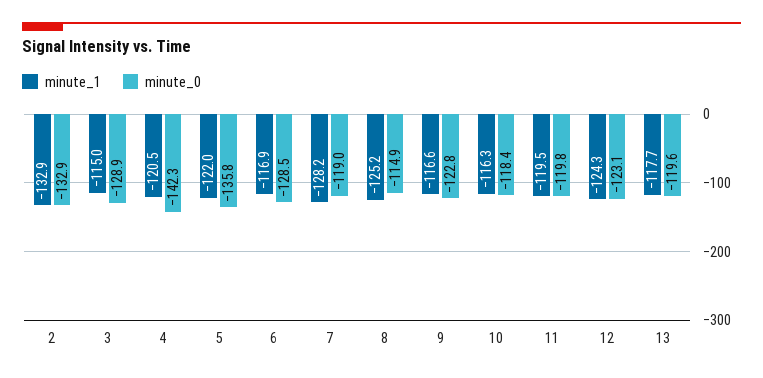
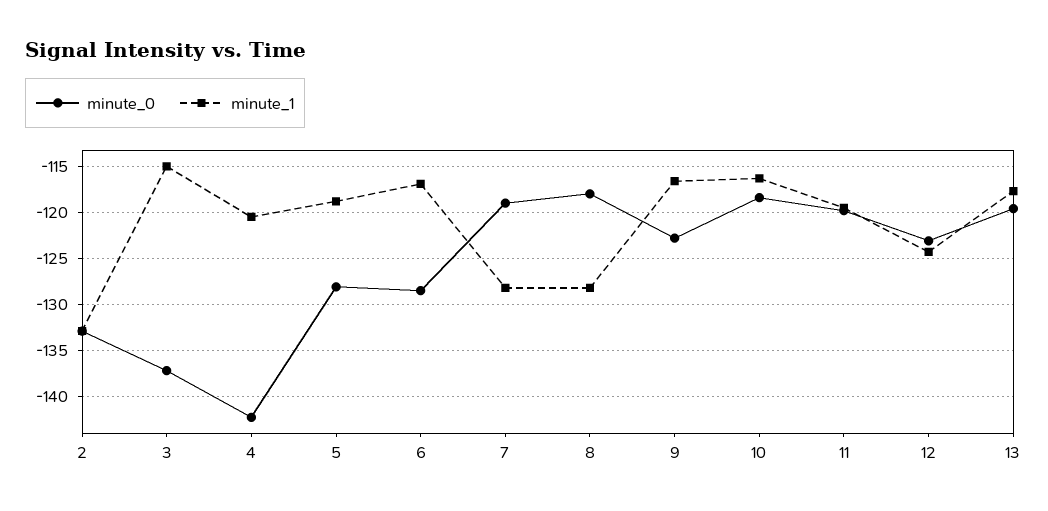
  {
    "minute_1": {
      "2": -132.9,
      "3": -115,
      "4": -120.5,
-     "5": -122,
+     "5": -119,
      "6": -116.9,
      "7": -128.2,
-     "8": -125.2,
+     "8": -128,
      "9": -116.6,
      "10": -116.3,
      "11": -119.5,
      "12": -124.3,
      "13": -117.7
    },
    "minute_0": {
      "2": -132.9,
-     "3": -128.9,
+     "3": -137,
      "4": -142.3,
-     "5": -135.8,
+     "5": -128,
      "6": -128.5,
      "7": -119,
-     "8": -114.9,
+     "8": -118,
      "9": -122.8,
      "10": -118.4,
      "11": -119.8,
      "12": -123.1,
      "13": -119.6
    }
  }

